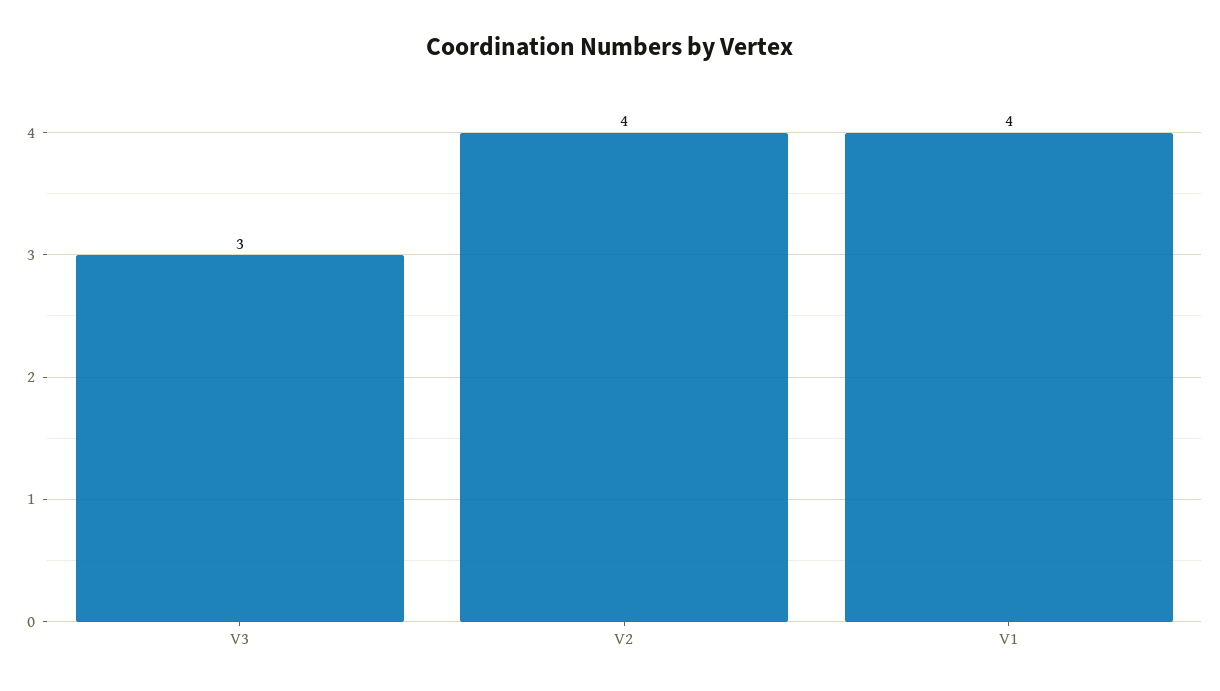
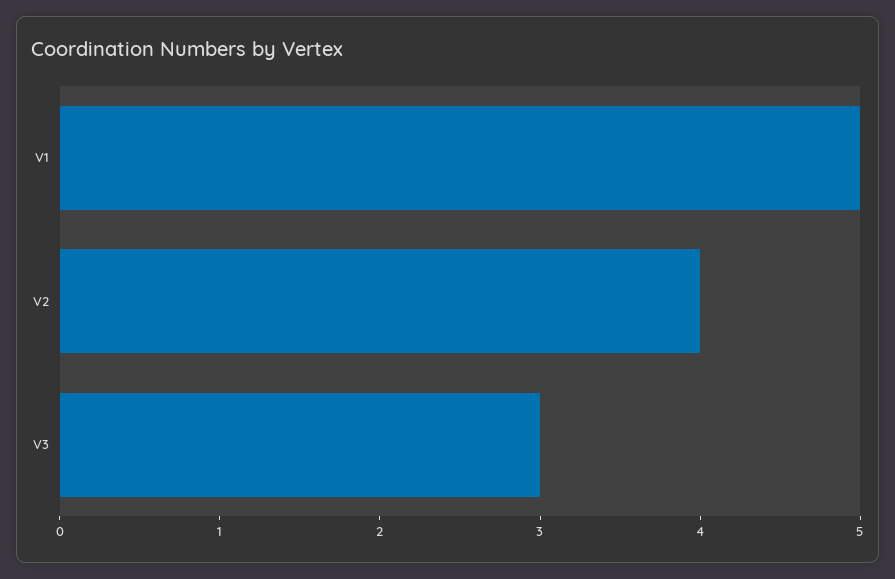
  {
    "V3": 3,
    "V2": 4,
-   "V1": 4
+   "V1": 5
  }

